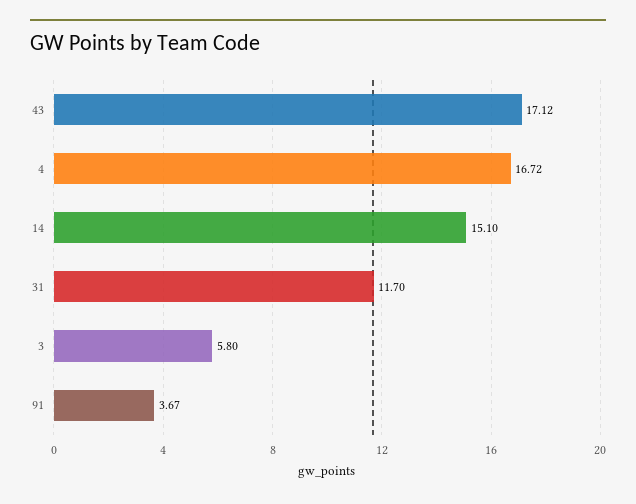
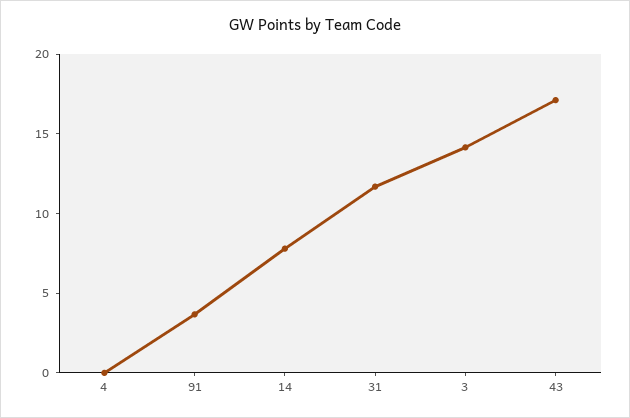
  {
    "43": 17.12,
-   "4": 16.72,
+   "4": 0,
-   "14": 15.1,
+   "14": 8,
    "31": 11.7,
-   "3": 5.8,
+   "3": 14,
    "91": 3.67
  }

